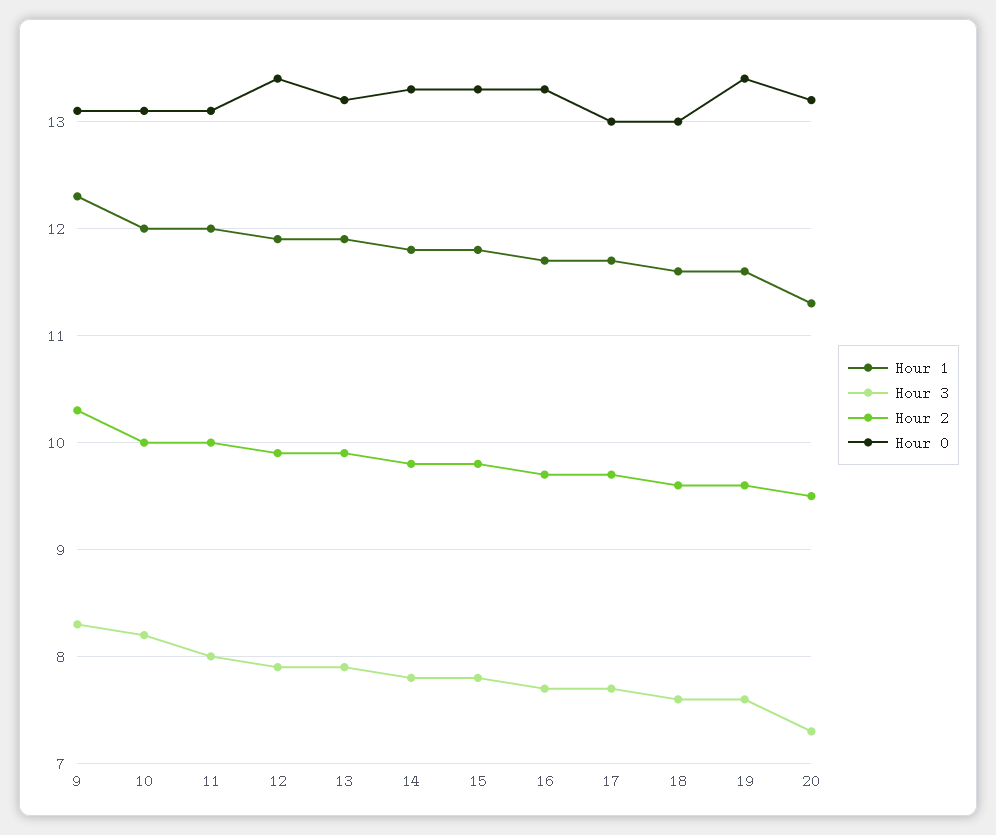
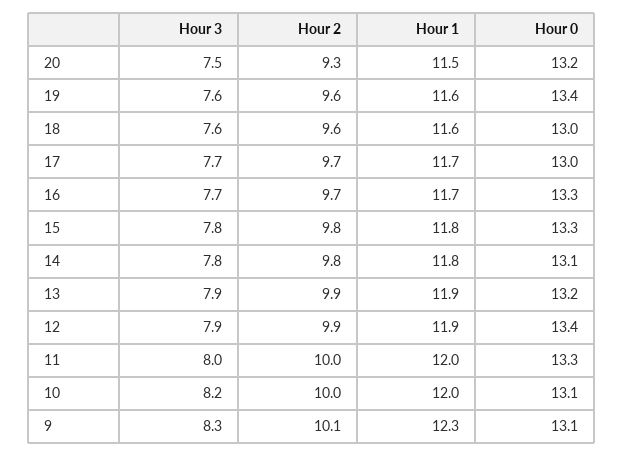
  {
    "Hour 1": {
      "9": 12.3,
      "10": 12,
      "11": 12,
      "12": 11.9,
      "13": 11.9,
      "14": 11.8,
      "15": 11.8,
      "16": 11.7,
      "17": 11.7,
      "18": 11.6,
      "19": 11.6,
-     "20": 11.3
+     "20": 11.5
    },
    "Hour 3": {
      "9": 8.3,
      "10": 8.2,
      "11": 8,
      "12": 7.9,
      "13": 7.9,
      "14": 7.8,
      "15": 7.8,
      "16": 7.7,
      "17": 7.7,
      "18": 7.6,
      "19": 7.6,
-     "20": 7.3
+     "20": 7.5
    },
    "Hour 2": {
-     "9": 10.3,
+     "9": 10.1,
      "10": 10,
      "11": 10,
      "12": 9.9,
      "13": 9.9,
      "14": 9.8,
      "15": 9.8,
      "16": 9.7,
      "17": 9.7,
      "18": 9.6,
      "19": 9.6,
-     "20": 9.5
+     "20": 9.3
    },
    "Hour 0": {
      "9": 13.1,
      "10": 13.1,
-     "11": 13.1,
+     "11": 13.3,
      "12": 13.4,
      "13": 13.2,
-     "14": 13.3,
+     "14": 13.1,
      "15": 13.3,
      "16": 13.3,
      "17": 13,
      "18": 13,
      "19": 13.4,
      "20": 13.2
    }
  }

